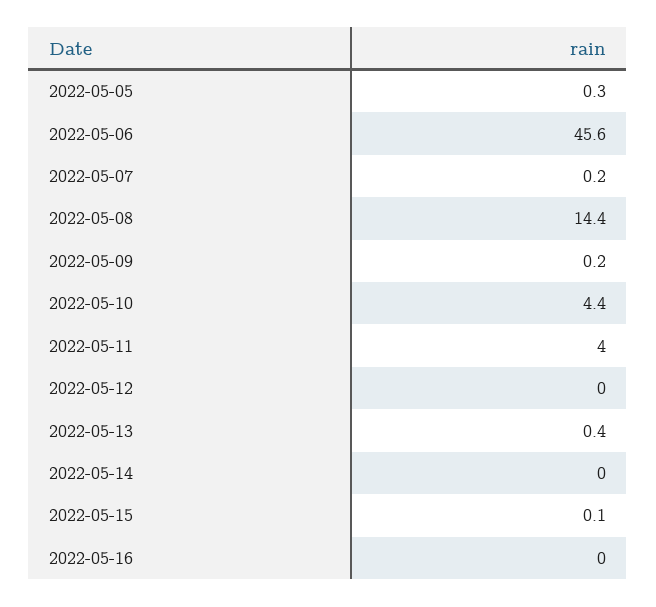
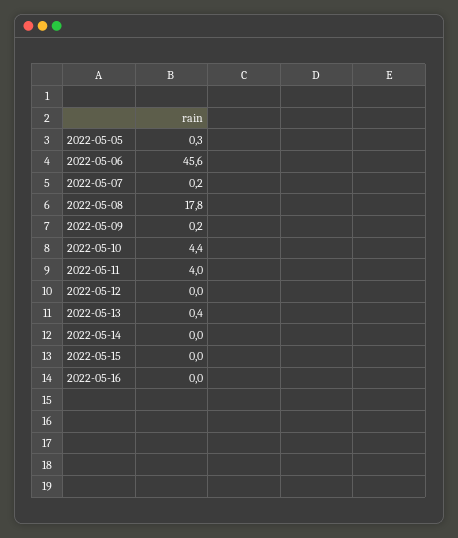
  {
    "2022-05-05": 0.3,
    "2022-05-06": 45.6,
    "2022-05-07": 0.2,
-   "2022-05-08": 14.4,
+   "2022-05-08": 17.8,
    "2022-05-09": 0.2,
    "2022-05-10": 4.4,
    "2022-05-11": 4,
    "2022-05-12": 0,
    "2022-05-13": 0.4,
    "2022-05-14": 0,
-   "2022-05-15": 0.1,
+   "2022-05-15": 0,
    "2022-05-16": 0
  }

